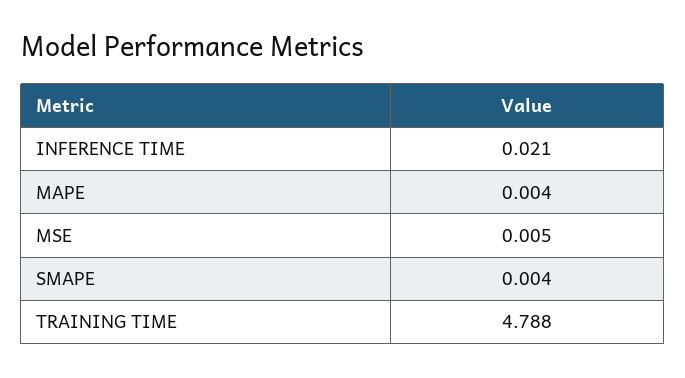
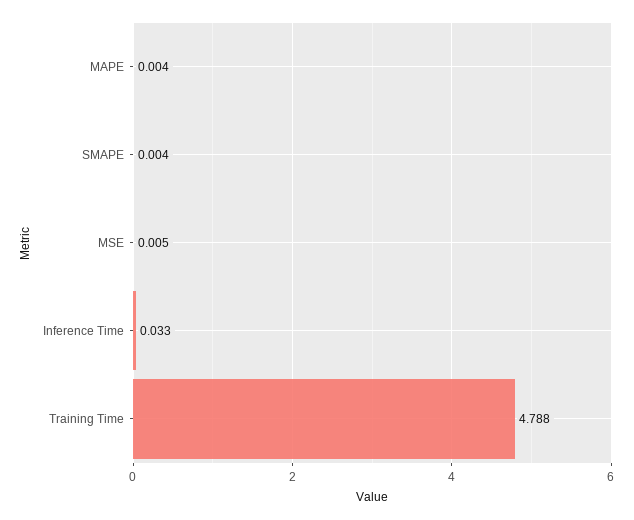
  {
-   "INFERENCE TIME": 0.021,
+   "INFERENCE TIME": 0.033,
    "MAPE": 0.004,
    "MSE": 0.005,
    "SMAPE": 0.004,
    "TRAINING TIME": 4.788
  }

